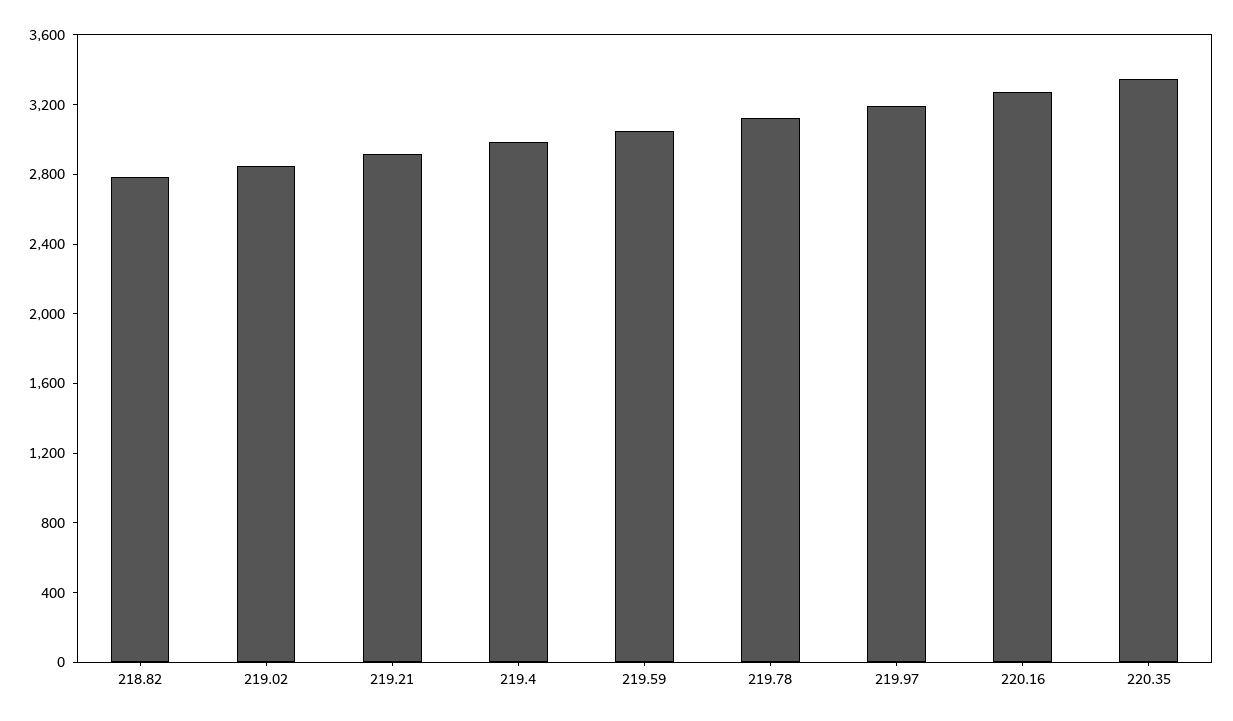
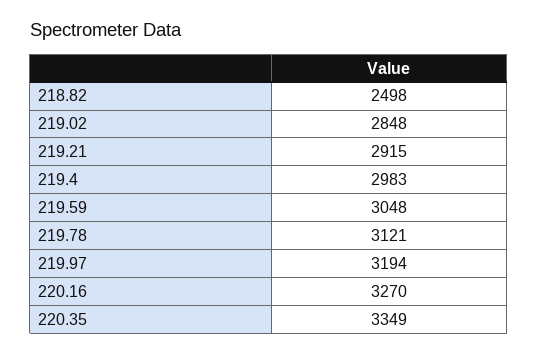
  {
-   "218.82": 2800,
+   "218.82": 2498,
    "219.02": 2848,
    "219.21": 2915,
    "219.4": 2983,
    "219.59": 3048,
    "219.78": 3121,
    "219.97": 3194,
    "220.16": 3270,
    "220.35": 3349
  }

